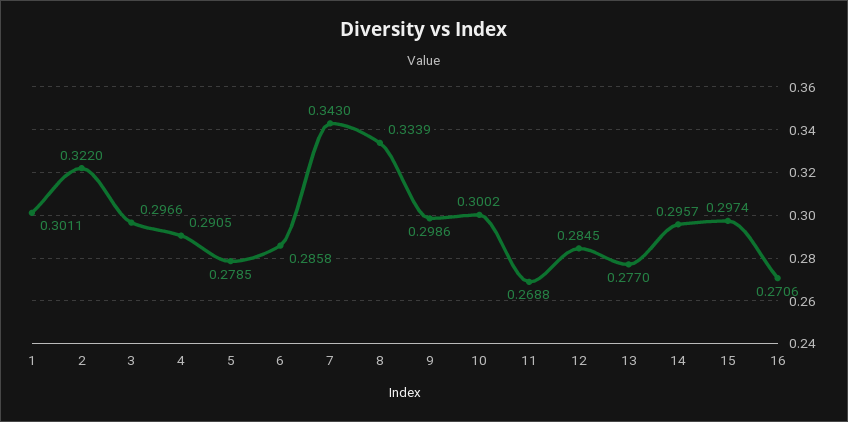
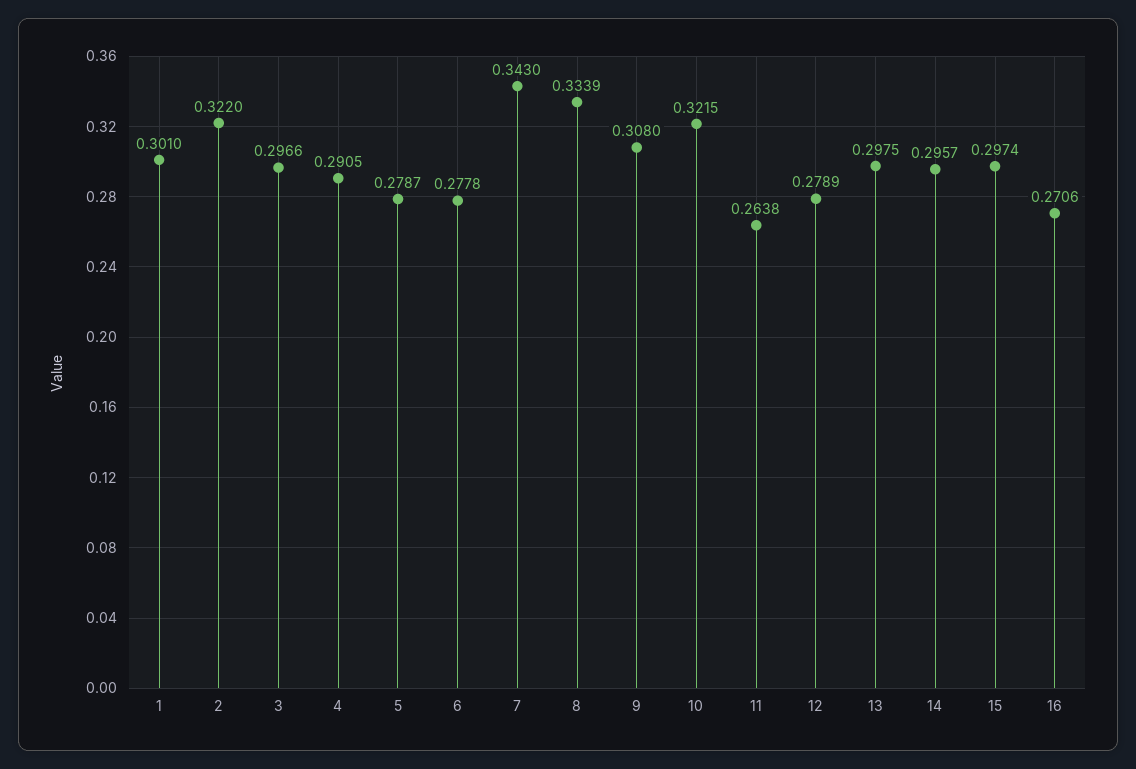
  {
-   "1": 0.3011,
+   "1": 0.301,
    "2": 0.322,
    "3": 0.2966,
    "4": 0.2905,
-   "5": 0.2785,
+   "5": 0.2787,
-   "6": 0.2858,
+   "6": 0.2778,
    "7": 0.343,
    "8": 0.3339,
-   "9": 0.2986,
+   "9": 0.308,
-   "10": 0.3002,
+   "10": 0.3215,
-   "11": 0.2688,
+   "11": 0.2638,
-   "12": 0.2845,
+   "12": 0.2789,
-   "13": 0.277,
+   "13": 0.2975,
    "14": 0.2957,
    "15": 0.2974,
    "16": 0.2706
  }

